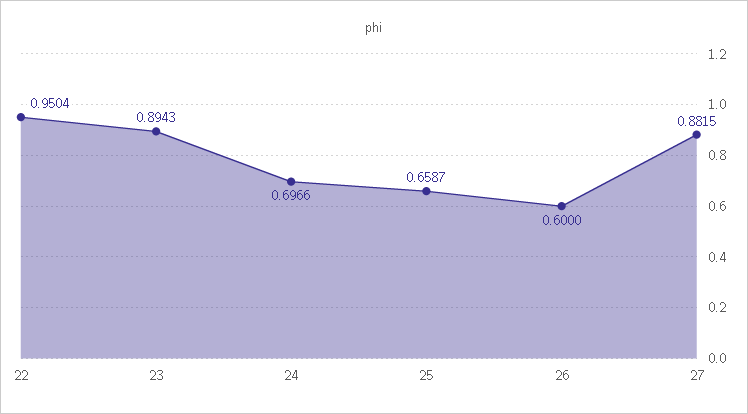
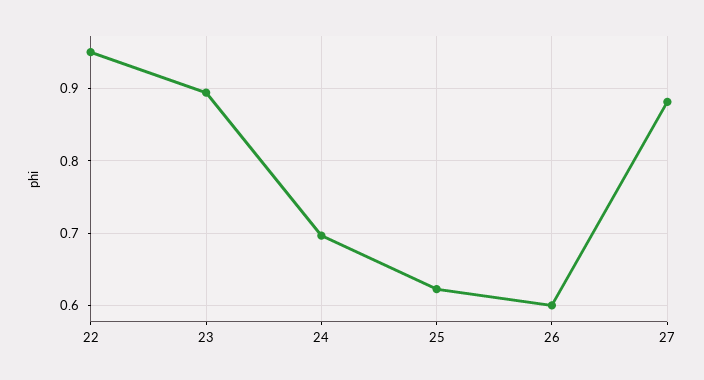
  {
    "22": 0.9504,
    "23": 0.8943,
    "24": 0.6966,
-   "25": 0.6587,
+   "25": 0.62,
    "26": 0.6,
    "27": 0.8815
  }

